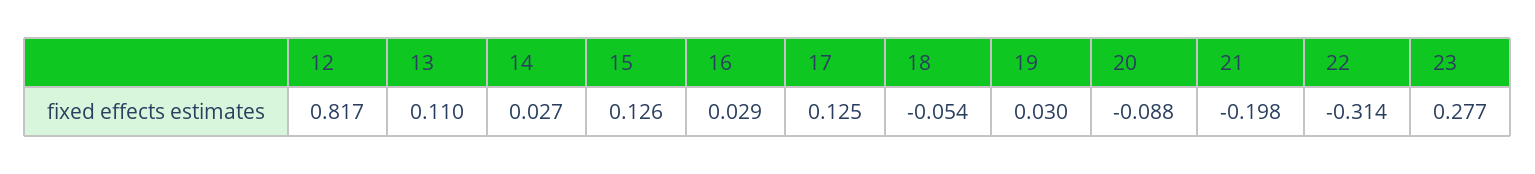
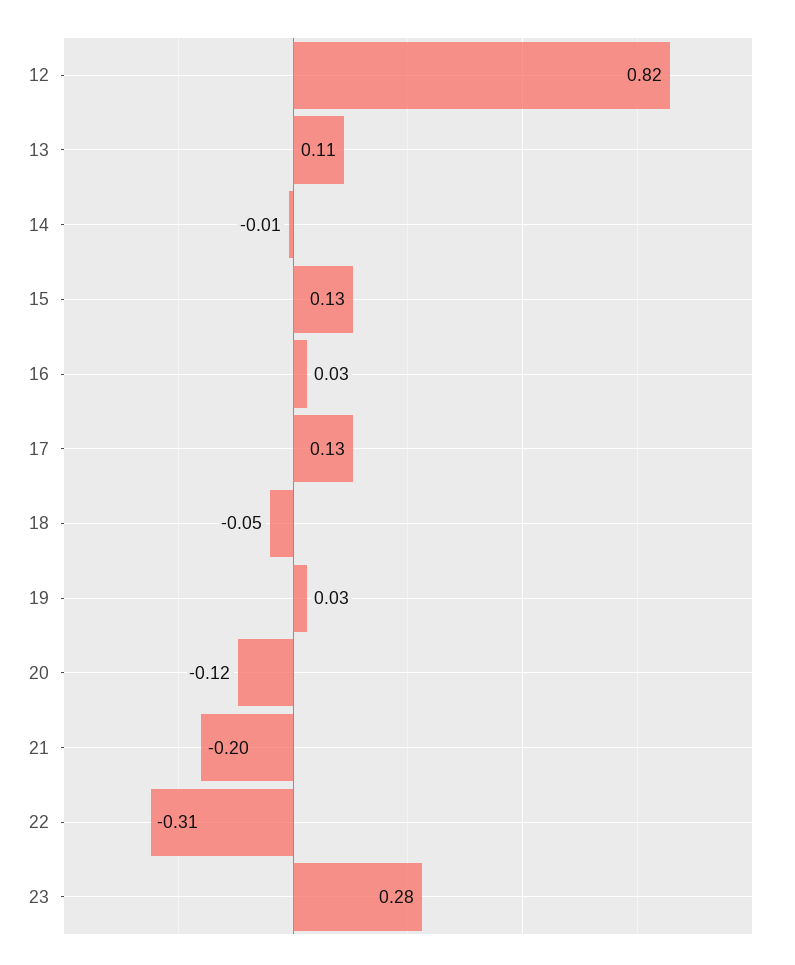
  {
    "12": 0.817,
    "13": 0.11,
-   "14": 0.027,
+   "14": -0.01,
    "15": 0.126,
    "16": 0.029,
    "17": 0.125,
    "18": -0.054,
    "19": 0.03,
-   "20": -0.088,
+   "20": -0.12,
    "21": -0.198,
    "22": -0.314,
    "23": 0.277
  }

